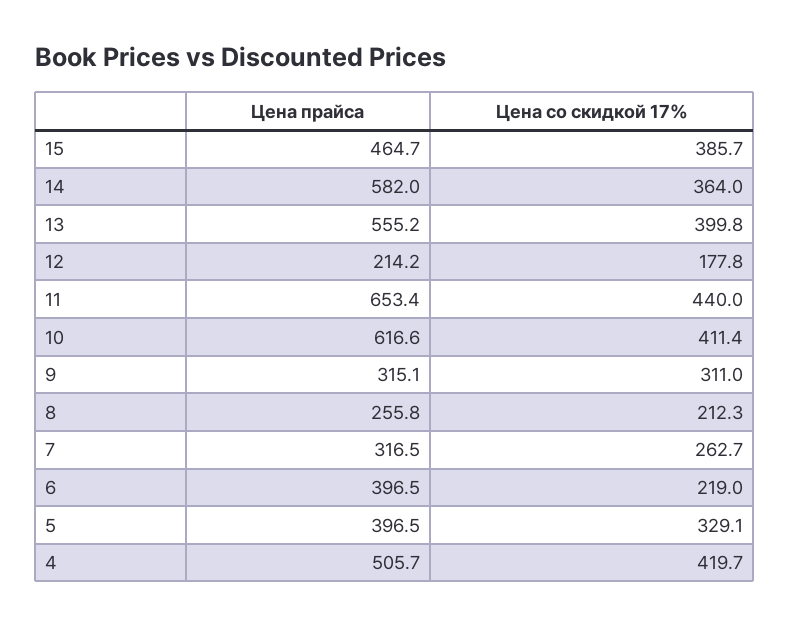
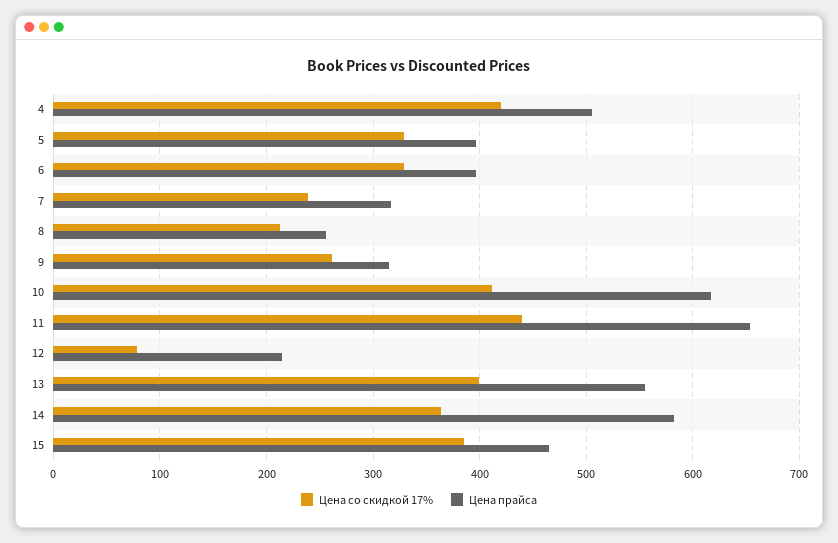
  {
    "Цена прайса": {
      "15": 464.7,
      "14": 582,
      "13": 555.2,
      "12": 214.2,
      "11": 653.4,
      "10": 616.6,
      "9": 315.1,
      "8": 255.8,
      "7": 316.5,
      "6": 396.5,
      "5": 396.5,
      "4": 505.7
    },
    "Цена со скидкой 17%": {
      "15": 385.7,
      "14": 364,
      "13": 399.8,
-     "12": 177.8,
+     "12": 80,
      "11": 440,
      "10": 411.4,
-     "9": 311,
+     "9": 260,
      "8": 212.3,
-     "7": 262.7,
+     "7": 240,
-     "6": 219,
+     "6": 330,
      "5": 329.1,
      "4": 419.7
    }
  }

